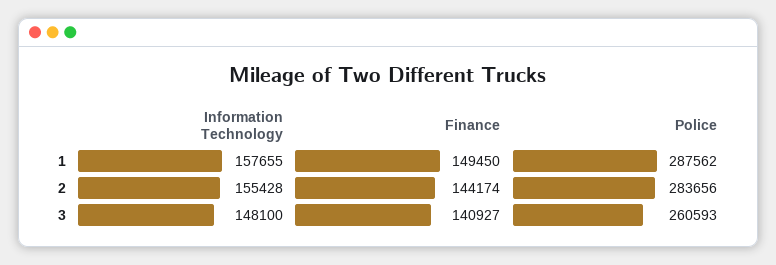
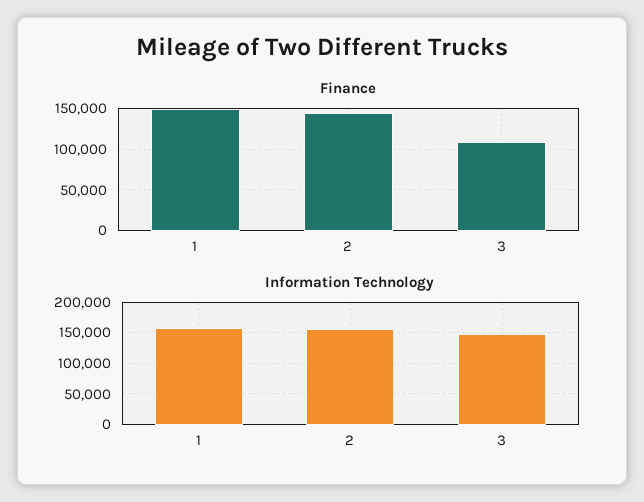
  {
    "Information Technology": {
      "1": 157655,
      "2": 155428,
      "3": 148100
    },
    "Finance": {
      "1": 149450,
      "2": 144174,
-     "3": 140927
+     "3": 110000
-   },
+   }
-   "Police": {
-     "1": 287562,
-     "2": 283656,
-     "3": 260593
-   }
  }

